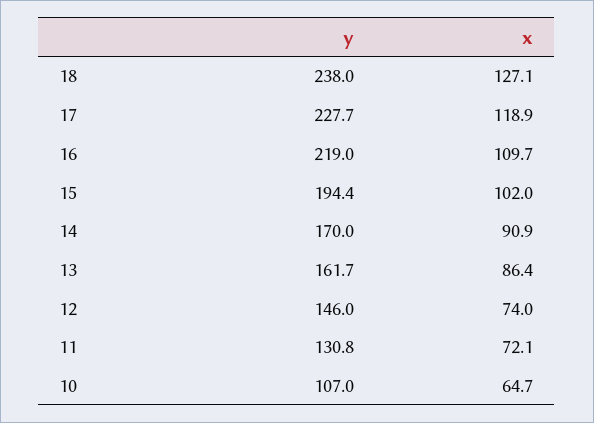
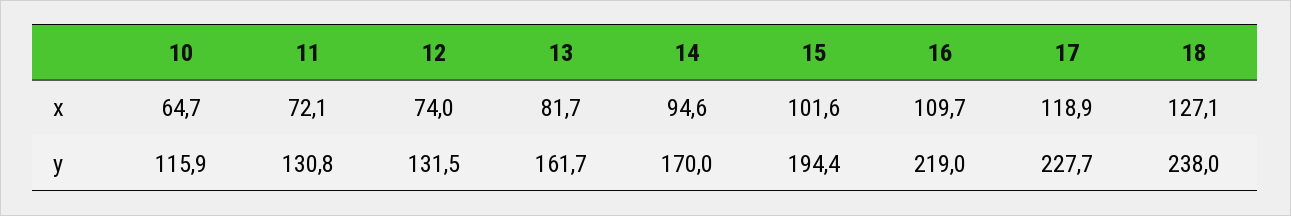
  {
    "y": {
      "18": 238,
      "17": 227.7,
      "16": 219,
      "15": 194.4,
      "14": 170,
      "13": 161.7,
-     "12": 146,
+     "12": 131.5,
      "11": 130.8,
-     "10": 107
+     "10": 115.9
    },
    "x": {
      "18": 127.1,
      "17": 118.9,
      "16": 109.7,
-     "15": 102,
+     "15": 101.6,
-     "14": 90.9,
+     "14": 94.6,
-     "13": 86.4,
+     "13": 81.7,
      "12": 74,
      "11": 72.1,
      "10": 64.7
    }
  }

